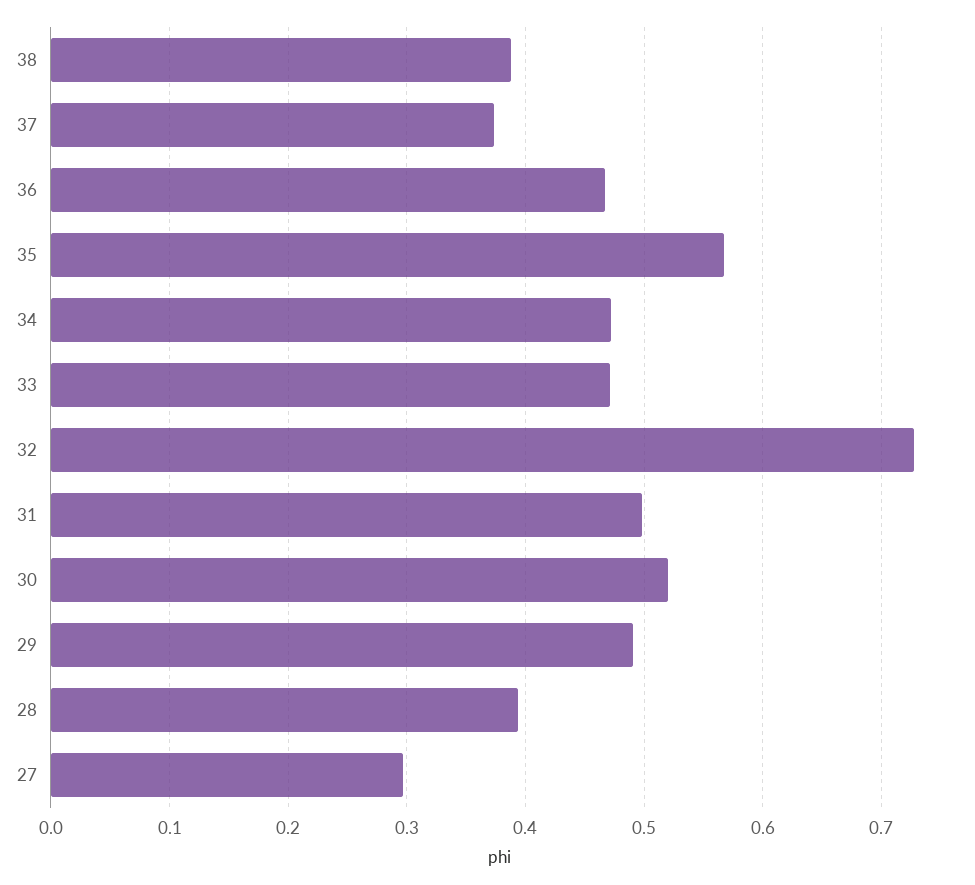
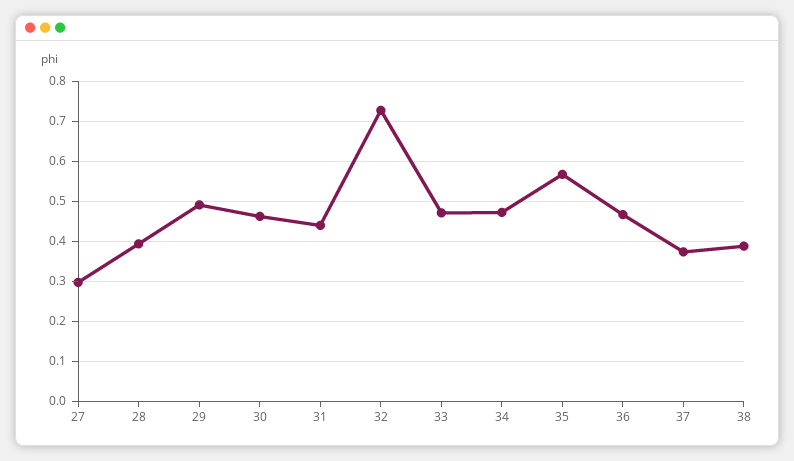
  {
    "38": 0.39,
    "37": 0.37,
    "36": 0.47,
    "35": 0.57,
    "34": 0.47,
    "33": 0.47,
    "32": 0.73,
-   "31": 0.5,
+   "31": 0.44,
-   "30": 0.52,
+   "30": 0.46,
    "29": 0.49,
    "28": 0.39,
    "27": 0.3
  }

